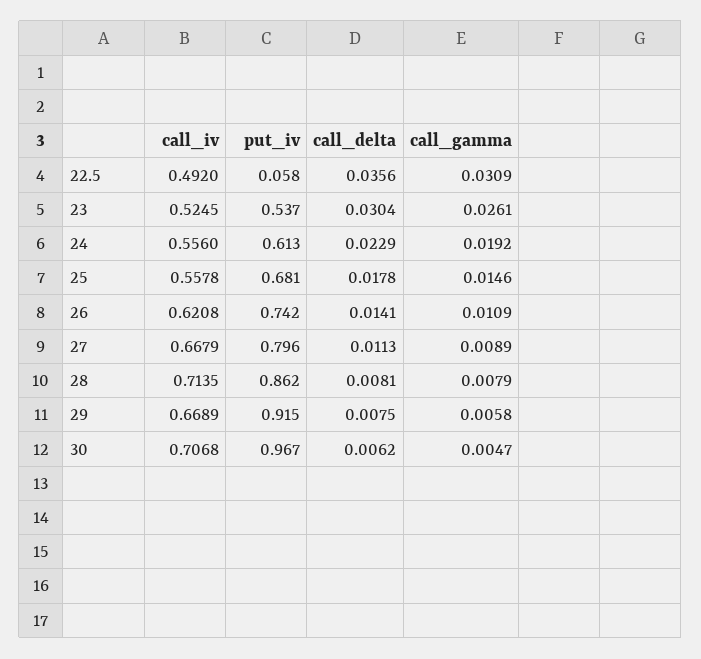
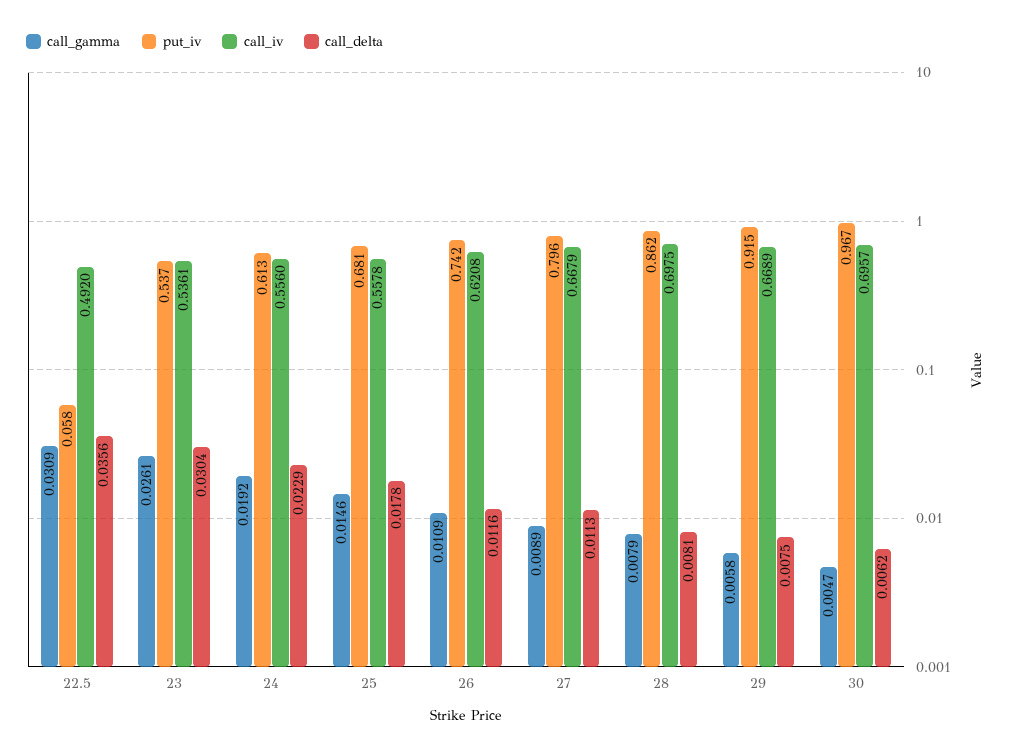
  {
    "call_iv": {
      "22.5": 0.492,
-     "23": 0.5245,
+     "23": 0.5361,
      "24": 0.556,
      "25": 0.5578,
      "26": 0.6208,
      "27": 0.6679,
-     "28": 0.7135,
+     "28": 0.6975,
      "29": 0.6689,
-     "30": 0.7068
+     "30": 0.6957
    },
    "put_iv": {
      "22.5": 0.058,
      "23": 0.537,
      "24": 0.613,
      "25": 0.681,
      "26": 0.742,
      "27": 0.796,
      "28": 0.862,
      "29": 0.915,
      "30": 0.967
    },
    "call_delta": {
      "22.5": 0.0356,
      "23": 0.0304,
      "24": 0.0229,
      "25": 0.0178,
-     "26": 0.0141,
+     "26": 0.0116,
      "27": 0.0113,
      "28": 0.0081,
      "29": 0.0075,
      "30": 0.0062
    },
    "call_gamma": {
      "22.5": 0.0309,
      "23": 0.0261,
      "24": 0.0192,
      "25": 0.0146,
      "26": 0.0109,
      "27": 0.0089,
      "28": 0.0079,
      "29": 0.0058,
      "30": 0.0047
    }
  }

